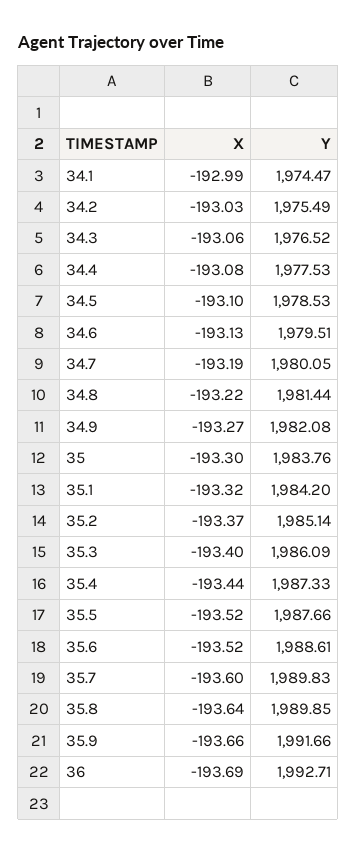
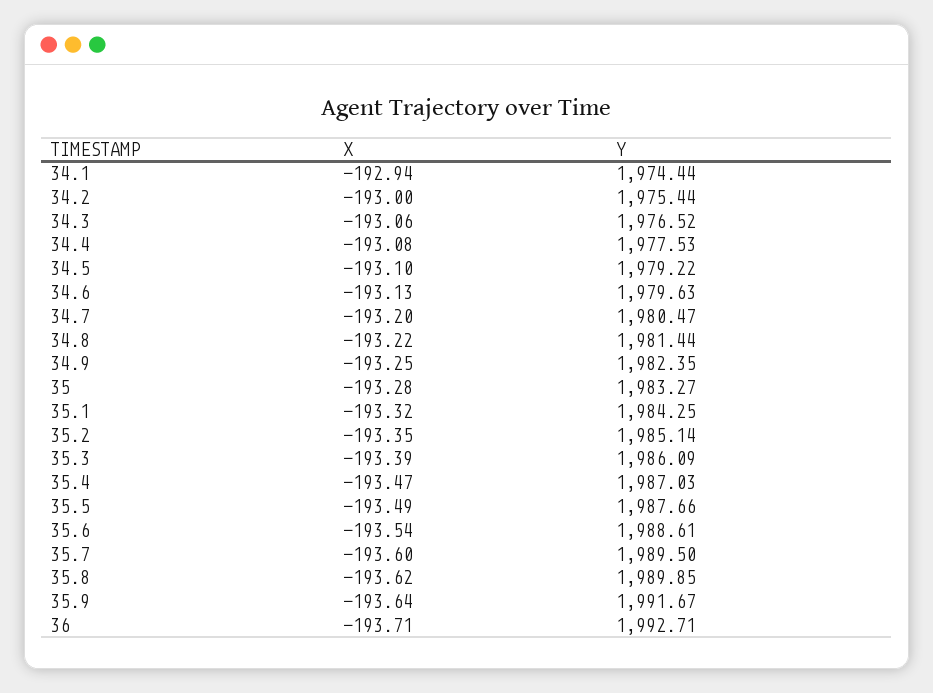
  {
    "X": {
-     "34.1": -192.99,
+     "34.1": -192.94,
-     "34.2": -193.03,
+     "34.2": -193,
      "34.3": -193.06,
      "34.4": -193.08,
      "34.5": -193.1,
      "34.6": -193.13,
-     "34.7": -193.19,
+     "34.7": -193.2,
      "34.8": -193.22,
-     "34.9": -193.27,
+     "34.9": -193.25,
-     "35": -193.3,
+     "35": -193.28,
      "35.1": -193.32,
-     "35.2": -193.37,
+     "35.2": -193.35,
-     "35.3": -193.4,
+     "35.3": -193.39,
-     "35.4": -193.44,
+     "35.4": -193.47,
-     "35.5": -193.52,
+     "35.5": -193.49,
-     "35.6": -193.52,
+     "35.6": -193.54,
      "35.7": -193.6,
-     "35.8": -193.64,
+     "35.8": -193.62,
-     "35.9": -193.66,
+     "35.9": -193.64,
-     "36": -193.69
+     "36": -193.71
    },
    "Y": {
-     "34.1": 1974.47,
+     "34.1": 1974.44,
-     "34.2": 1975.49,
+     "34.2": 1975.44,
      "34.3": 1976.52,
      "34.4": 1977.53,
-     "34.5": 1978.53,
+     "34.5": 1979.22,
-     "34.6": 1979.51,
+     "34.6": 1979.63,
-     "34.7": 1980.05,
+     "34.7": 1980.47,
      "34.8": 1981.44,
-     "34.9": 1982.08,
+     "34.9": 1982.35,
-     "35": 1983.76,
+     "35": 1983.27,
-     "35.1": 1984.2,
+     "35.1": 1984.25,
      "35.2": 1985.14,
      "35.3": 1986.09,
-     "35.4": 1987.33,
+     "35.4": 1987.03,
      "35.5": 1987.66,
      "35.6": 1988.61,
-     "35.7": 1989.83,
+     "35.7": 1989.5,
      "35.8": 1989.85,
-     "35.9": 1991.66,
+     "35.9": 1991.67,
      "36": 1992.71
    }
  }

